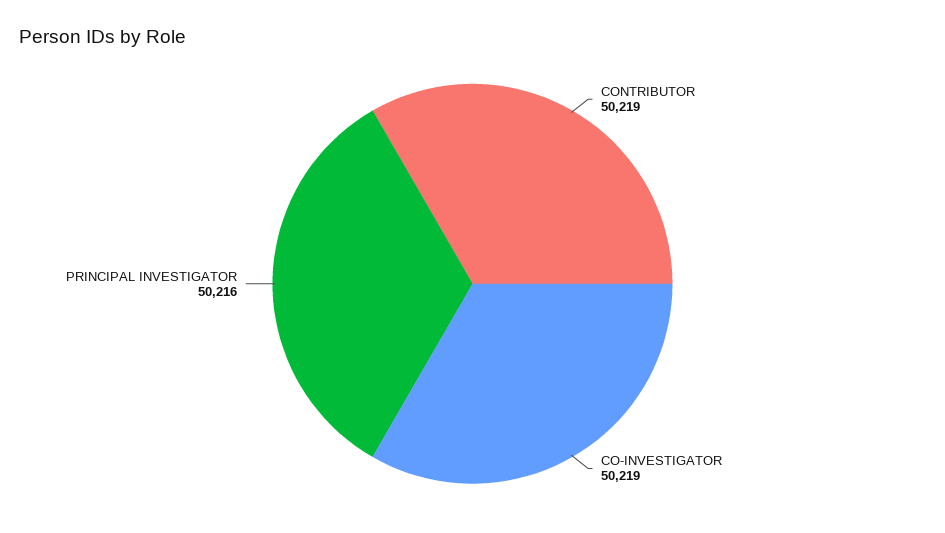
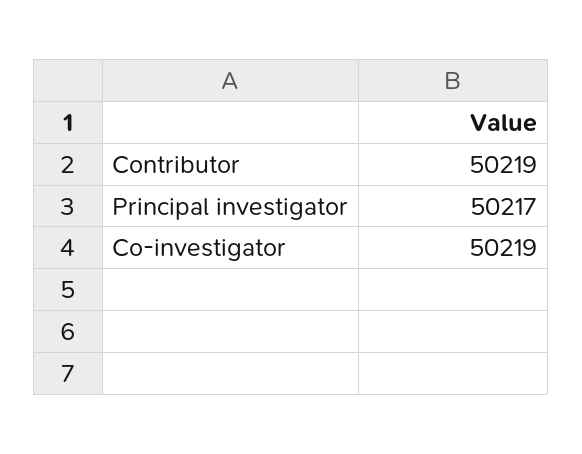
  {
    "CONTRIBUTOR": 50219,
    "CO-INVESTIGATOR": 50219,
-   "PRINCIPAL INVESTIGATOR": 50216
+   "PRINCIPAL INVESTIGATOR": 50217
  }

